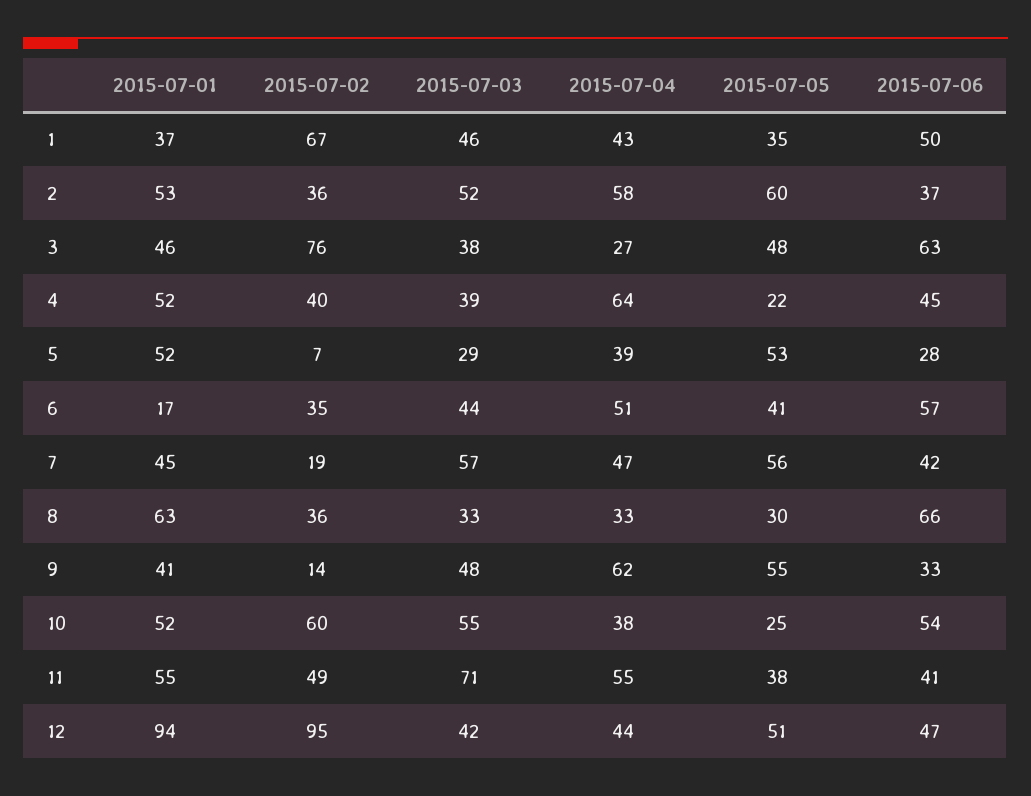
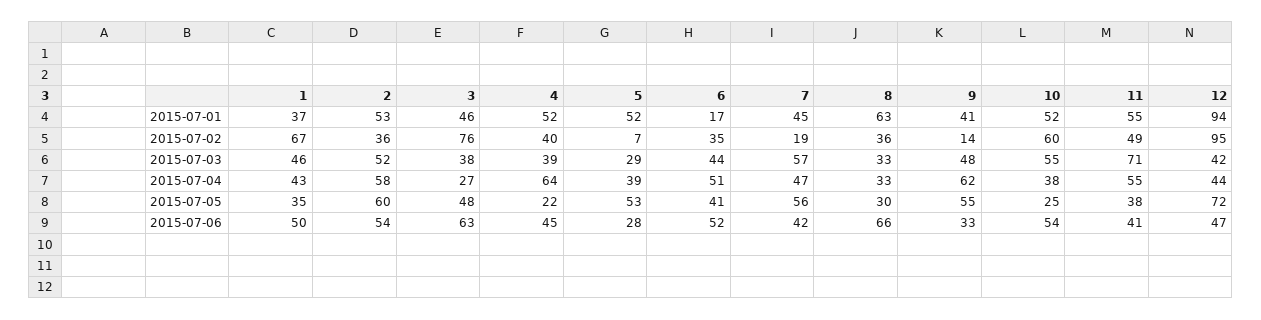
  {
    "2015-07-01": {
      "1": 37,
      "2": 53,
      "3": 46,
      "4": 52,
      "5": 52,
      "6": 17,
      "7": 45,
      "8": 63,
      "9": 41,
      "10": 52,
      "11": 55,
      "12": 94
    },
    "2015-07-02": {
      "1": 67,
      "2": 36,
      "3": 76,
      "4": 40,
      "5": 7,
      "6": 35,
      "7": 19,
      "8": 36,
      "9": 14,
      "10": 60,
      "11": 49,
      "12": 95
    },
    "2015-07-03": {
      "1": 46,
      "2": 52,
      "3": 38,
      "4": 39,
      "5": 29,
      "6": 44,
      "7": 57,
      "8": 33,
      "9": 48,
      "10": 55,
      "11": 71,
      "12": 42
    },
    "2015-07-04": {
      "1": 43,
      "2": 58,
      "3": 27,
      "4": 64,
      "5": 39,
      "6": 51,
      "7": 47,
      "8": 33,
      "9": 62,
      "10": 38,
      "11": 55,
      "12": 44
    },
    "2015-07-05": {
      "1": 35,
      "2": 60,
      "3": 48,
      "4": 22,
      "5": 53,
      "6": 41,
      "7": 56,
      "8": 30,
      "9": 55,
      "10": 25,
      "11": 38,
-     "12": 51
+     "12": 72
    },
    "2015-07-06": {
      "1": 50,
-     "2": 37,
+     "2": 54,
      "3": 63,
      "4": 45,
      "5": 28,
-     "6": 57,
+     "6": 52,
      "7": 42,
      "8": 66,
      "9": 33,
      "10": 54,
      "11": 41,
      "12": 47
    }
  }

